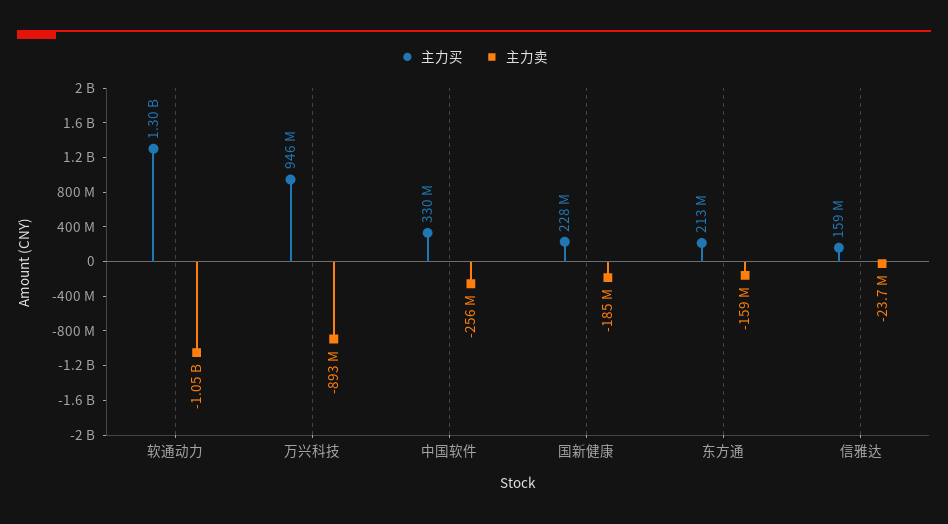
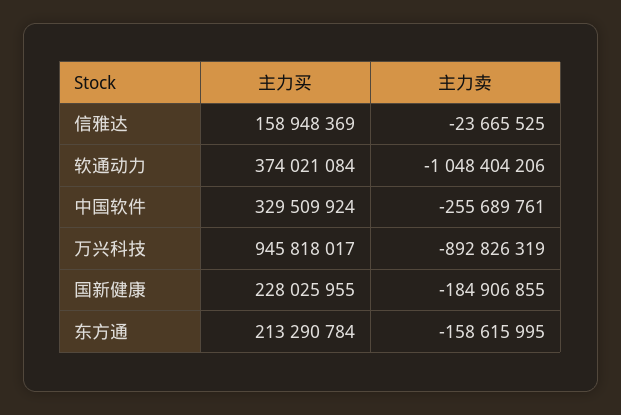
  {
    "主力买": {
-     "软通动力": 1300000000,
+     "软通动力": 374021084,
      "万兴科技": 945818017,
      "中国软件": 329509924,
      "国新健康": 228025955,
      "东方通": 213290784,
      "信雅达": 158948369
    },
    "主力卖": {
      "软通动力": -1048404206,
      "万兴科技": -892826319,
      "中国软件": -255689761,
      "国新健康": -184906855,
      "东方通": -158615995,
      "信雅达": -23665525
    }
  }

